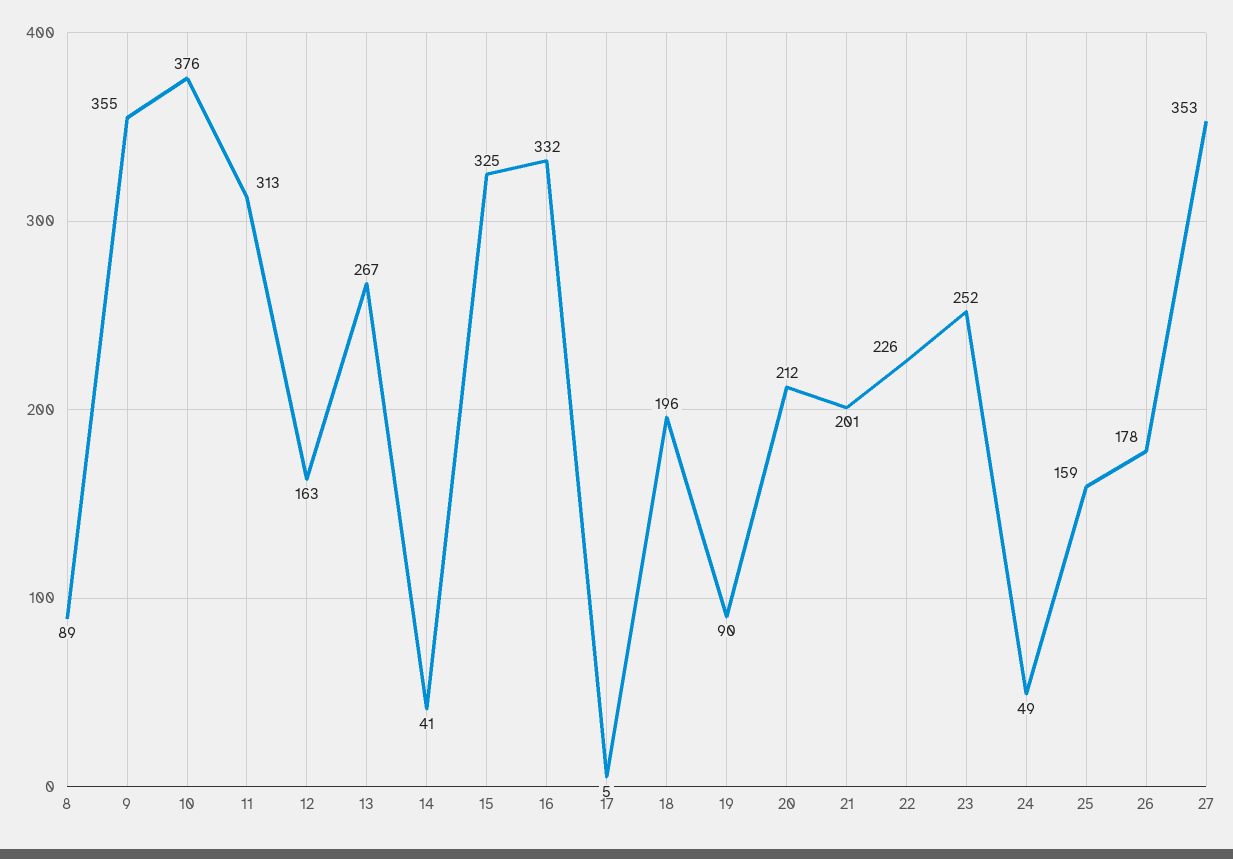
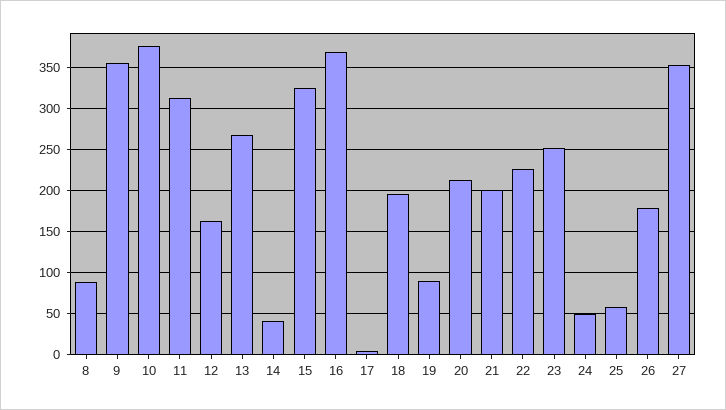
  {
    "8": 89,
    "9": 355,
    "10": 376,
    "11": 313,
    "12": 163,
    "13": 267,
    "14": 41,
    "15": 325,
-   "16": 332,
+   "16": 370,
    "17": 5,
    "18": 196,
    "19": 90,
    "20": 212,
    "21": 201,
    "22": 226,
    "23": 252,
    "24": 49,
-   "25": 159,
+   "25": 60,
    "26": 178,
    "27": 353
  }

